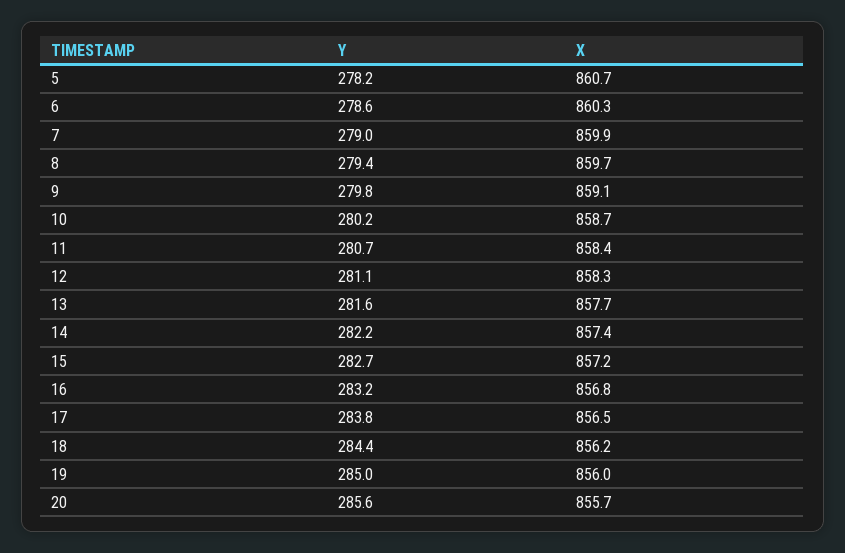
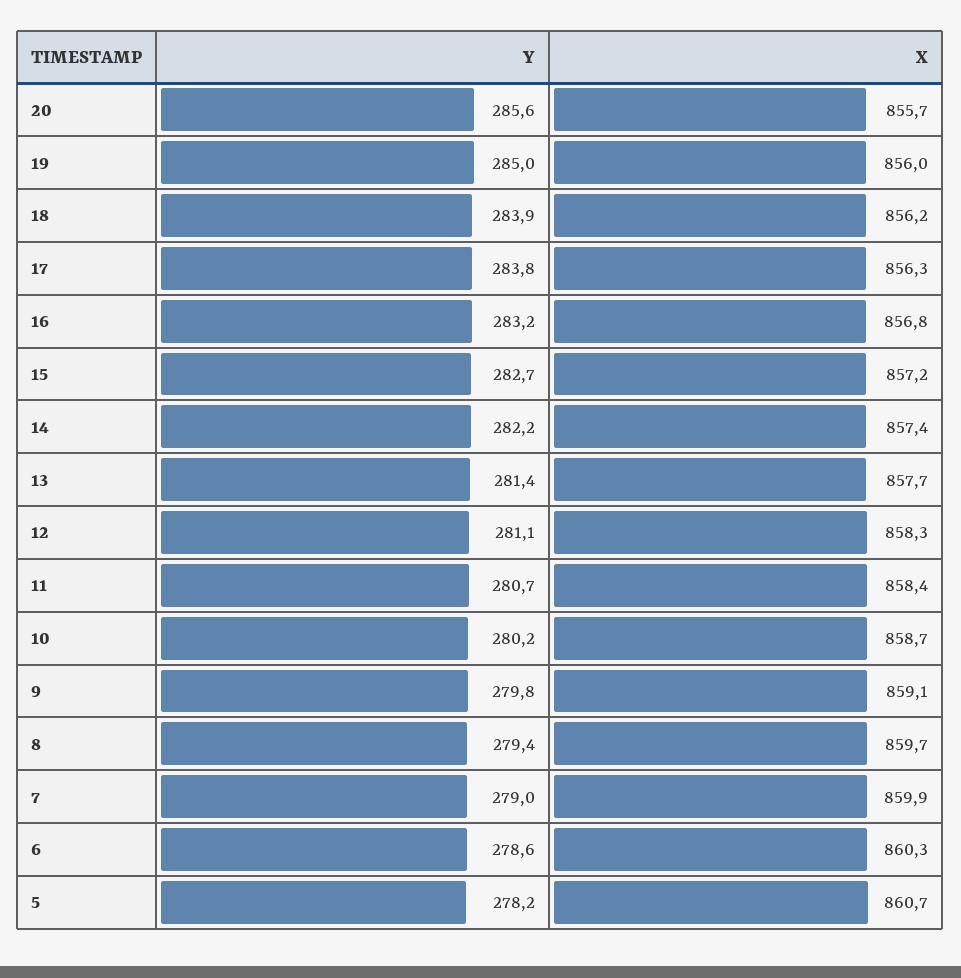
  {
    "Y": {
      "5": 278.2,
      "6": 278.6,
      "7": 279,
      "8": 279.4,
      "9": 279.8,
      "10": 280.2,
      "11": 280.7,
      "12": 281.1,
-     "13": 281.6,
+     "13": 281.4,
      "14": 282.2,
      "15": 282.7,
      "16": 283.2,
      "17": 283.8,
-     "18": 284.4,
+     "18": 283.9,
      "19": 285,
      "20": 285.6
    },
    "X": {
      "5": 860.7,
      "6": 860.3,
      "7": 859.9,
      "8": 859.7,
      "9": 859.1,
      "10": 858.7,
      "11": 858.4,
      "12": 858.3,
      "13": 857.7,
      "14": 857.4,
      "15": 857.2,
      "16": 856.8,
-     "17": 856.5,
+     "17": 856.3,
      "18": 856.2,
      "19": 856,
      "20": 855.7
    }
  }

